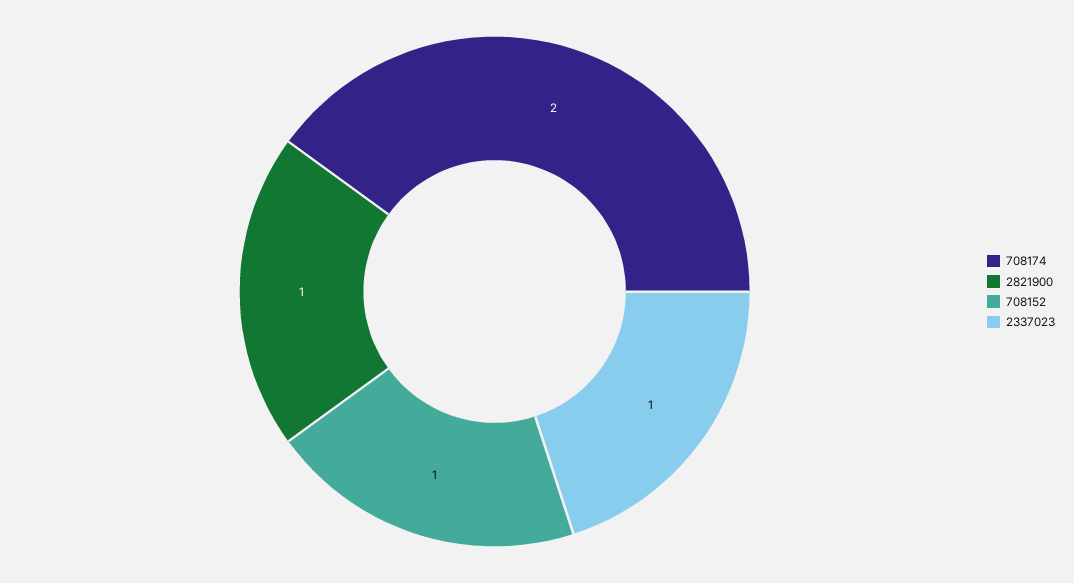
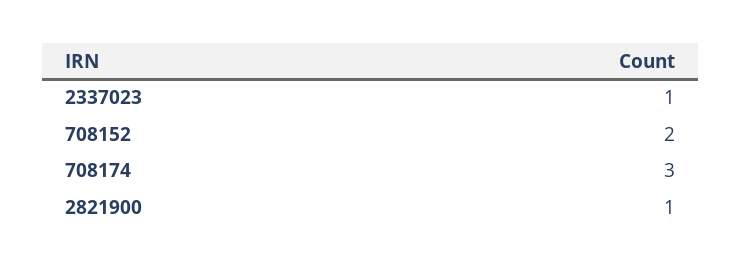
  {
-   "708174": 2,
+   "708174": 3,
    "2821900": 1,
-   "708152": 1,
+   "708152": 2,
    "2337023": 1
  }

